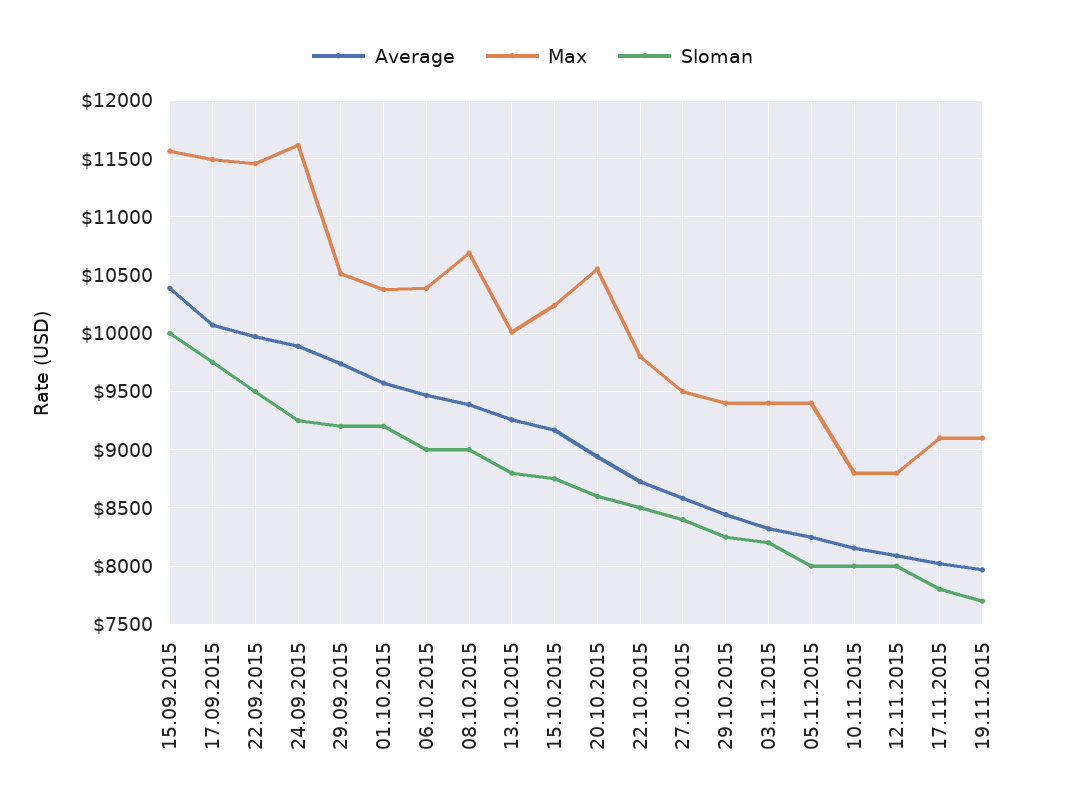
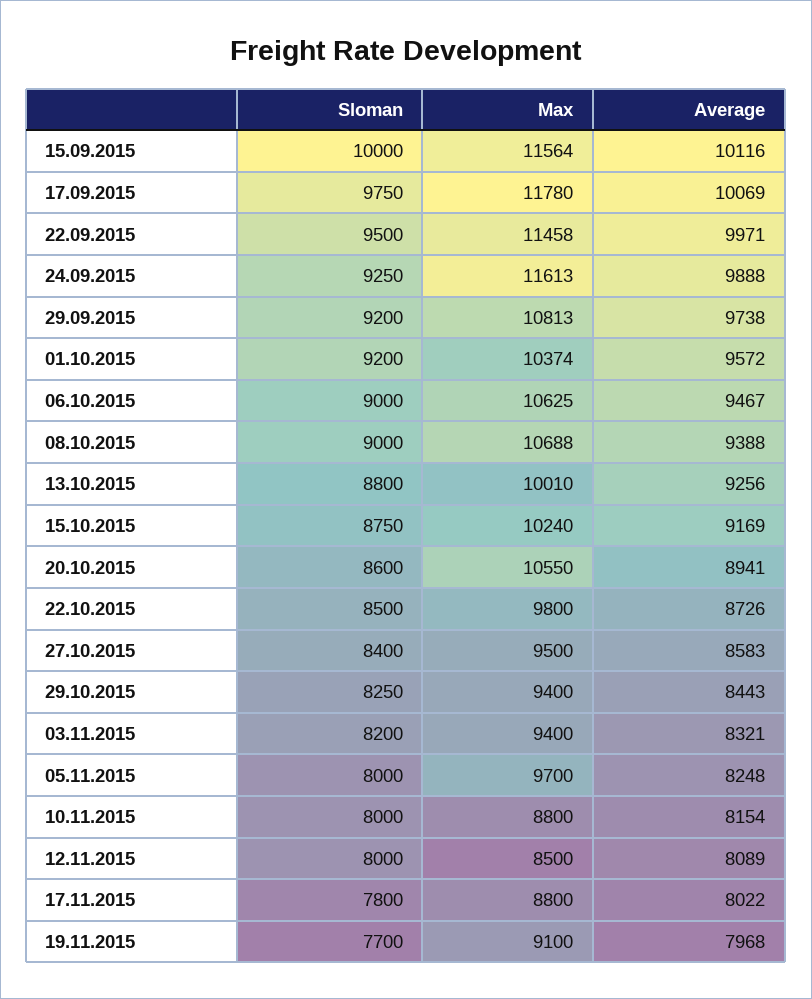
  {
    "Average": {
-     "15.09.2015": 10400,
+     "15.09.2015": 10116,
      "17.09.2015": 10069,
      "22.09.2015": 9971,
      "24.09.2015": 9888,
      "29.09.2015": 9738,
      "01.10.2015": 9572,
      "06.10.2015": 9467,
      "08.10.2015": 9388,
      "13.10.2015": 9256,
      "15.10.2015": 9169,
      "20.10.2015": 8941,
      "22.10.2015": 8726,
      "27.10.2015": 8583,
      "29.10.2015": 8443,
      "03.11.2015": 8321,
      "05.11.2015": 8248,
      "10.11.2015": 8154,
      "12.11.2015": 8089,
      "17.11.2015": 8022,
      "19.11.2015": 7968
    },
    "Max": {
      "15.09.2015": 11564,
-     "17.09.2015": 11500,
+     "17.09.2015": 11780,
      "22.09.2015": 11458,
      "24.09.2015": 11613,
-     "29.09.2015": 10500,
+     "29.09.2015": 10813,
      "01.10.2015": 10374,
-     "06.10.2015": 10400,
+     "06.10.2015": 10625,
      "08.10.2015": 10688,
      "13.10.2015": 10010,
      "15.10.2015": 10240,
      "20.10.2015": 10550,
      "22.10.2015": 9800,
      "27.10.2015": 9500,
      "29.10.2015": 9400,
      "03.11.2015": 9400,
-     "05.11.2015": 9400,
+     "05.11.2015": 9700,
      "10.11.2015": 8800,
-     "12.11.2015": 8800,
+     "12.11.2015": 8500,
-     "17.11.2015": 9100,
+     "17.11.2015": 8800,
      "19.11.2015": 9100
    },
    "Sloman": {
      "15.09.2015": 10000,
      "17.09.2015": 9750,
      "22.09.2015": 9500,
      "24.09.2015": 9250,
      "29.09.2015": 9200,
      "01.10.2015": 9200,
      "06.10.2015": 9000,
      "08.10.2015": 9000,
      "13.10.2015": 8800,
      "15.10.2015": 8750,
      "20.10.2015": 8600,
      "22.10.2015": 8500,
      "27.10.2015": 8400,
      "29.10.2015": 8250,
      "03.11.2015": 8200,
      "05.11.2015": 8000,
      "10.11.2015": 8000,
      "12.11.2015": 8000,
      "17.11.2015": 7800,
      "19.11.2015": 7700
    }
  }

